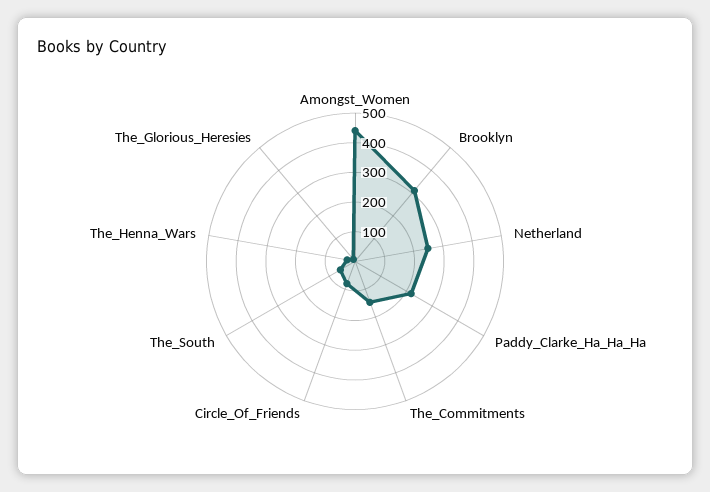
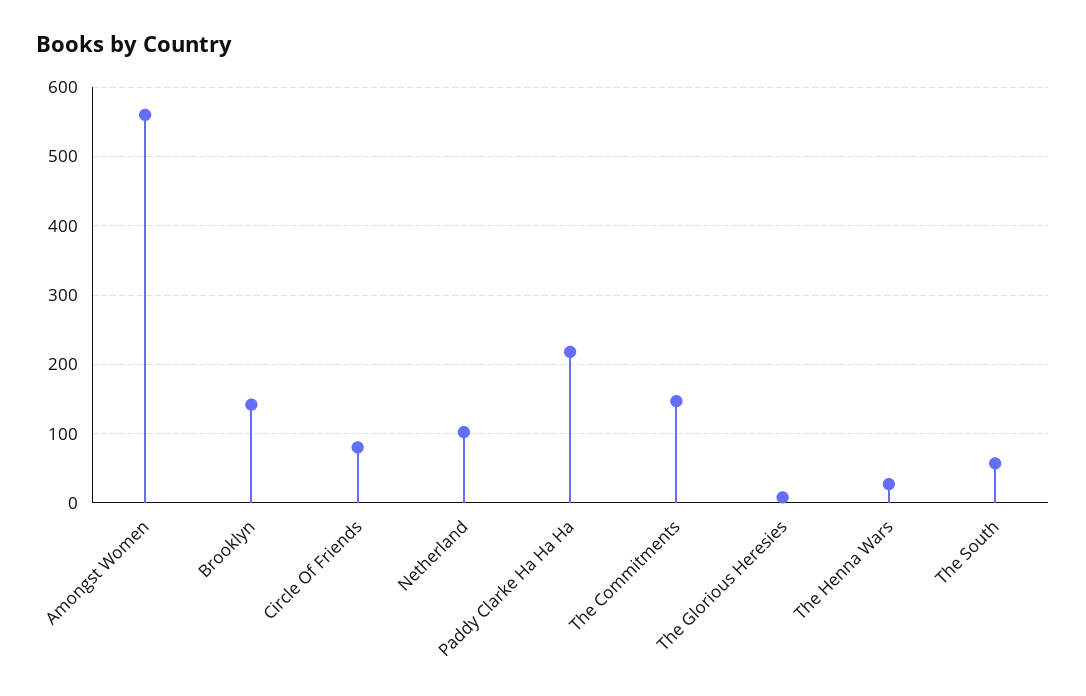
  {
-   "Amongst_Women": 450,
+   "Amongst_Women": 560,
-   "Brooklyn": 300,
+   "Brooklyn": 140,
-   "Netherland": 250,
+   "Netherland": 100,
    "Paddy_Clarke_Ha_Ha_Ha": 220,
    "The_Commitments": 150,
    "Circle_Of_Friends": 80,
    "The_South": 60,
    "The_Henna_Wars": 30,
    "The_Glorious_Heresies": 10
  }

